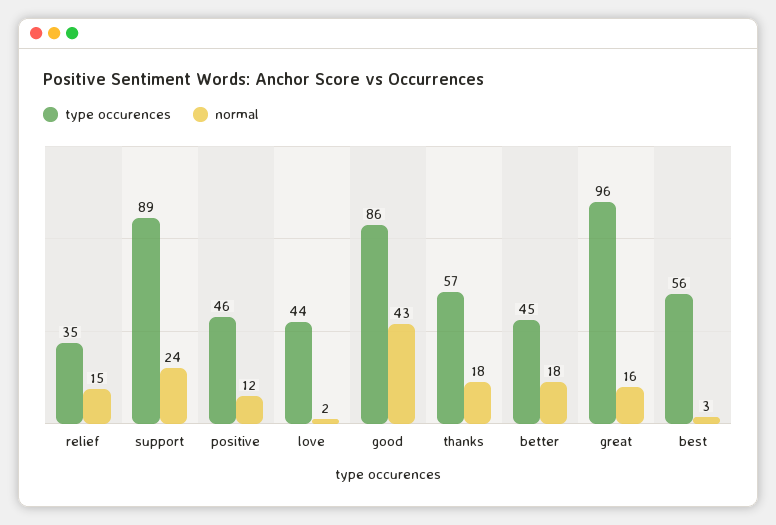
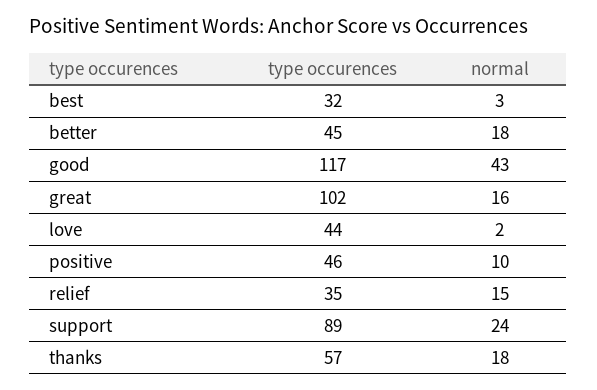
  {
    "type occurences": {
      "relief": 35,
      "support": 89,
      "positive": 46,
      "love": 44,
-     "good": 86,
+     "good": 117,
      "thanks": 57,
      "better": 45,
-     "great": 96,
+     "great": 102,
-     "best": 56
+     "best": 32
    },
    "normal": {
      "relief": 15,
      "support": 24,
-     "positive": 12,
+     "positive": 10,
      "love": 2,
      "good": 43,
      "thanks": 18,
      "better": 18,
      "great": 16,
      "best": 3
    }
  }

